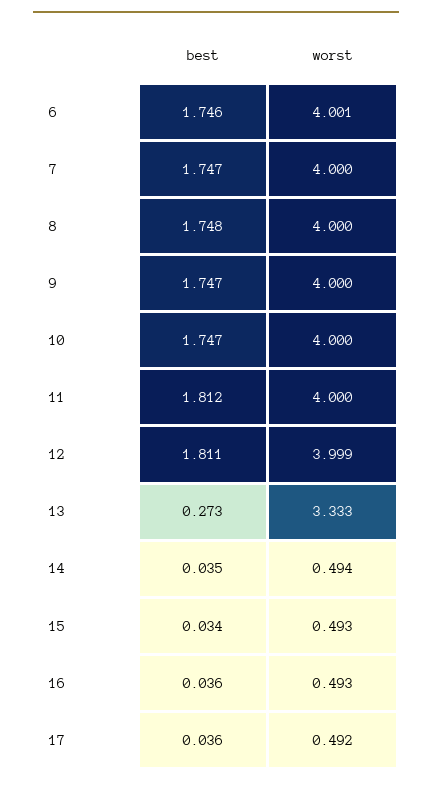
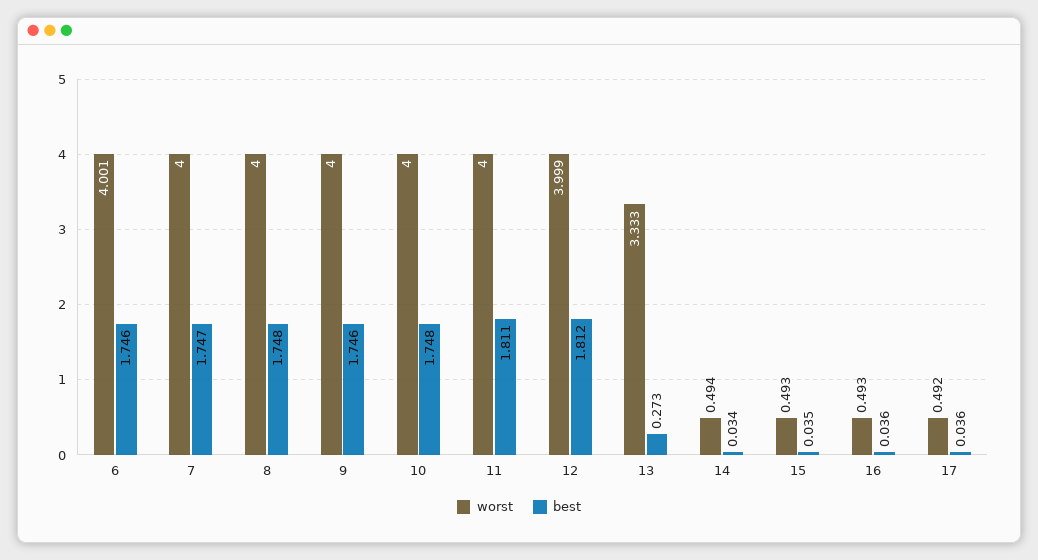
  {
    "best": {
      "6": 1.746,
      "7": 1.747,
      "8": 1.748,
-     "9": 1.747,
+     "9": 1.746,
-     "10": 1.747,
+     "10": 1.748,
-     "11": 1.812,
+     "11": 1.811,
-     "12": 1.811,
+     "12": 1.812,
      "13": 0.273,
-     "14": 0.035,
+     "14": 0.034,
-     "15": 0.034,
+     "15": 0.035,
      "16": 0.036,
      "17": 0.036
    },
    "worst": {
      "6": 4.001,
      "7": 4,
      "8": 4,
      "9": 4,
      "10": 4,
      "11": 4,
      "12": 3.999,
      "13": 3.333,
      "14": 0.494,
      "15": 0.493,
      "16": 0.493,
      "17": 0.492
    }
  }

